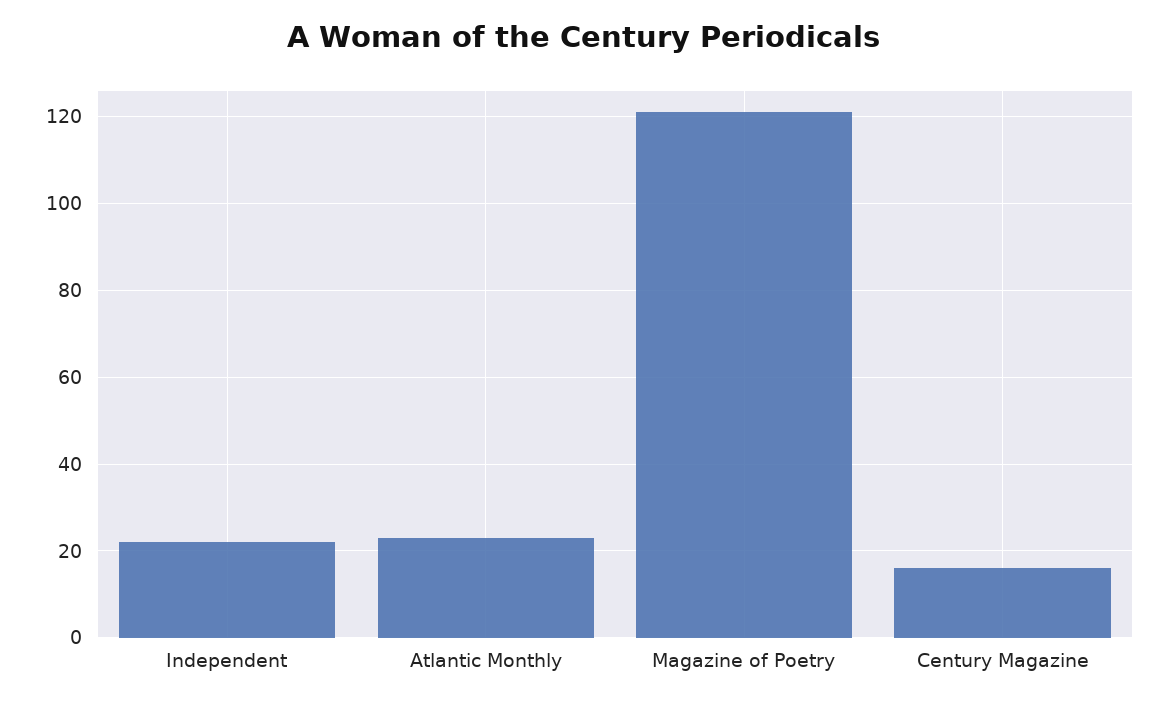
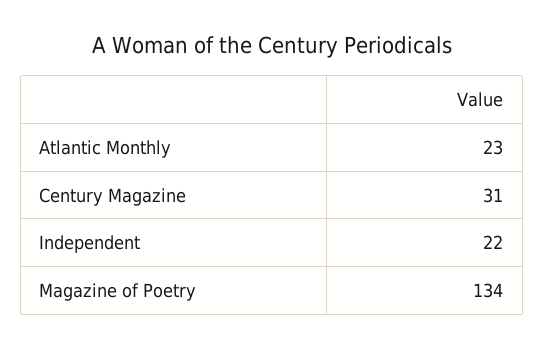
  {
    "Independent": 22,
    "Atlantic Monthly": 23,
-   "Magazine of Poetry": 120,
+   "Magazine of Poetry": 134,
-   "Century Magazine": 15
+   "Century Magazine": 31
  }

